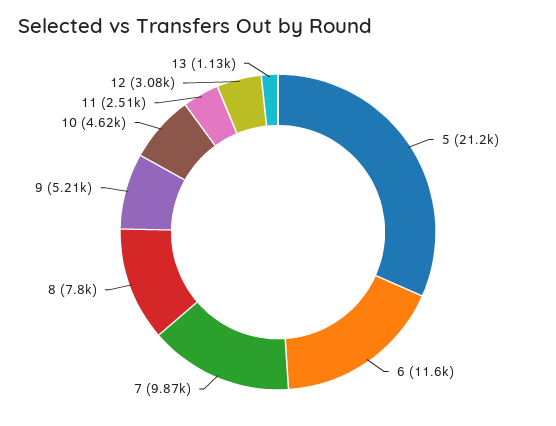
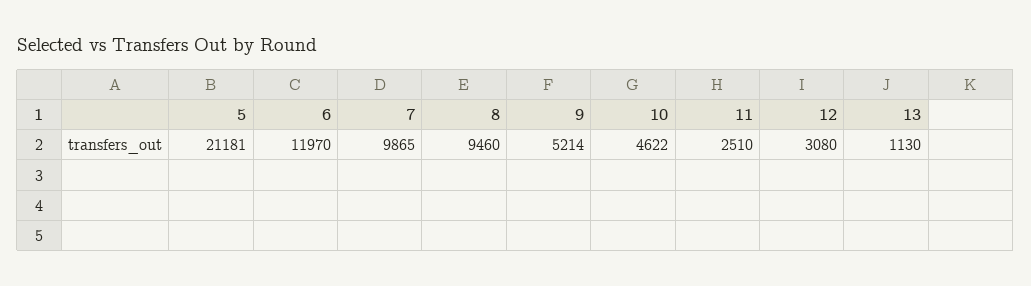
  {
    "5": 21181,
-   "6": 11600,
+   "6": 11970,
    "7": 9865,
-   "8": 7800,
+   "8": 9460,
    "9": 5214,
    "10": 4622,
    "11": 2510,
    "12": 3080,
    "13": 1130
  }

